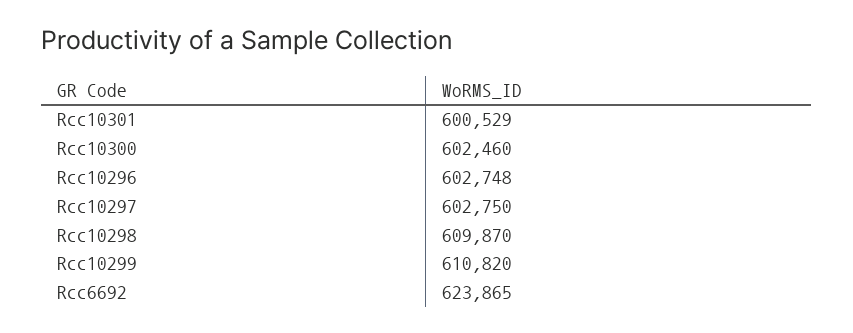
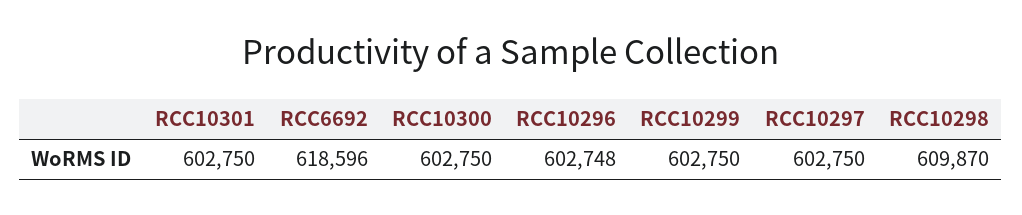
  {
-   "Rcc10301": 600529,
+   "Rcc10301": 602750,
-   "Rcc10300": 602460,
+   "Rcc10300": 602750,
    "Rcc10296": 602748,
    "Rcc10297": 602750,
    "Rcc10298": 609870,
-   "Rcc10299": 610820,
+   "Rcc10299": 602750,
-   "Rcc6692": 623865
+   "Rcc6692": 618596
  }

